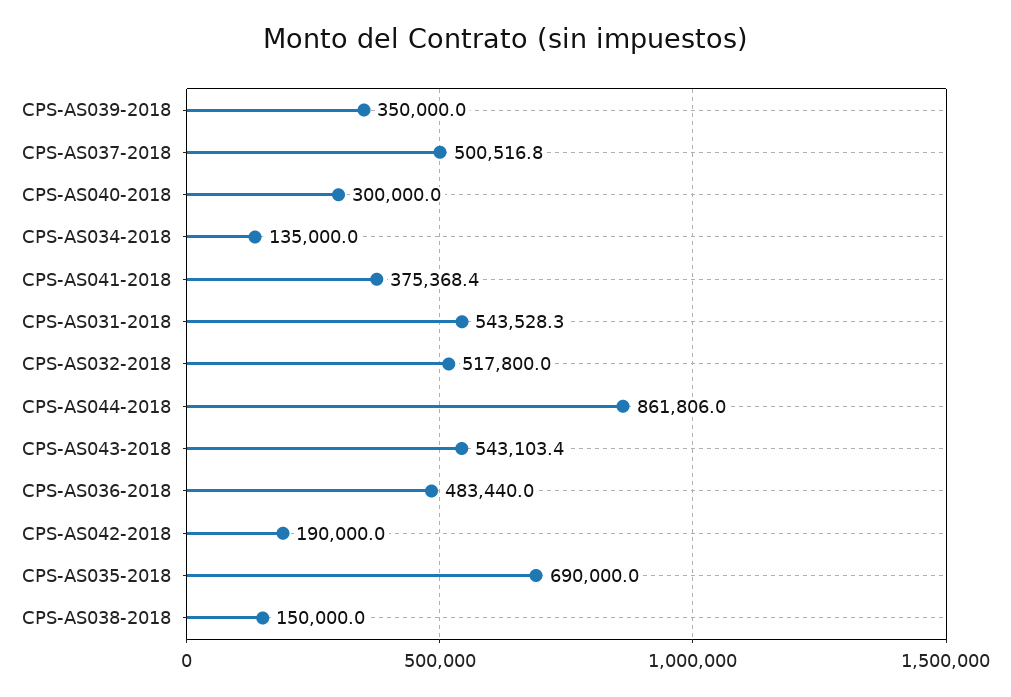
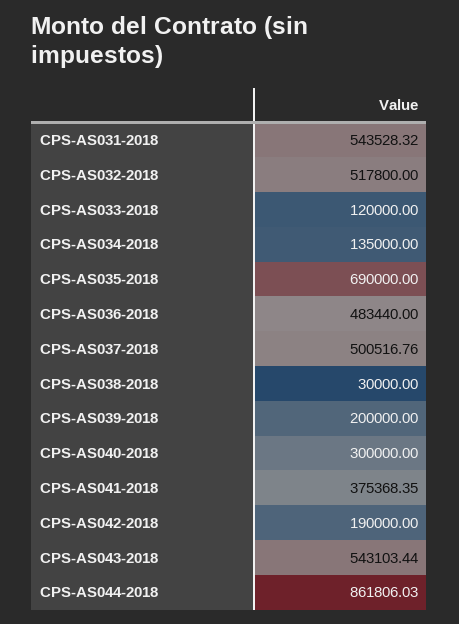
  {
-   "CPS-AS039-2018": 350000,
+   "CPS-AS039-2018": 200000,
    "CPS-AS037-2018": 500516.76,
    "CPS-AS040-2018": 300000,
    "CPS-AS034-2018": 135000,
    "CPS-AS041-2018": 375368.35,
    "CPS-AS031-2018": 543528.32,
    "CPS-AS032-2018": 517800,
    "CPS-AS044-2018": 861806.03,
    "CPS-AS043-2018": 543103.44,
    "CPS-AS036-2018": 483440,
    "CPS-AS042-2018": 190000,
    "CPS-AS035-2018": 690000,
-   "CPS-AS038-2018": 150000
+   "CPS-AS038-2018": 30000,
+   "CPS-AS033-2018": 120000
  }

